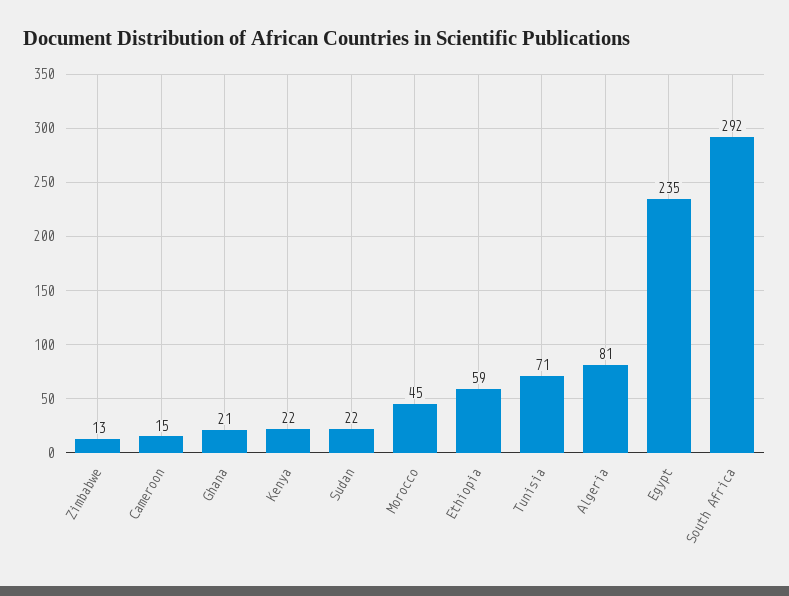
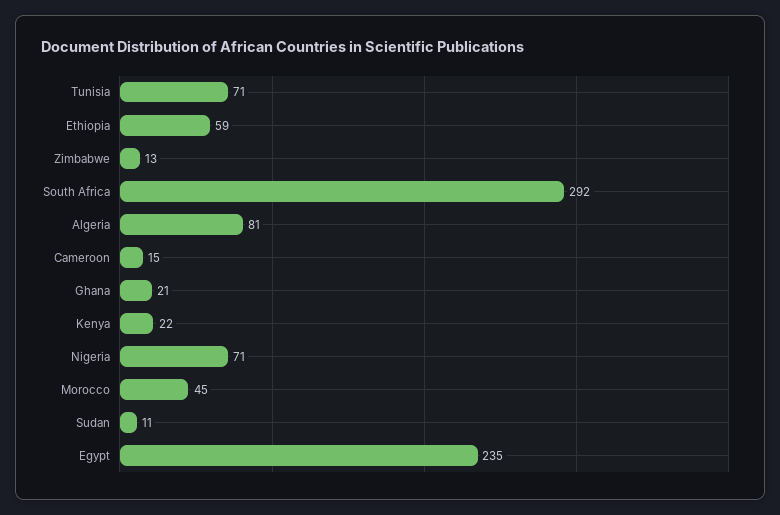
  {
    "Zimbabwe": 13,
    "Cameroon": 15,
    "Ghana": 21,
    "Kenya": 22,
-   "Sudan": 22,
+   "Sudan": 11,
    "Morocco": 45,
    "Ethiopia": 59,
    "Tunisia": 71,
    "Algeria": 81,
    "Egypt": 235,
-   "South Africa": 292
+   "South Africa": 292,
+   "Nigeria": 71
  }

